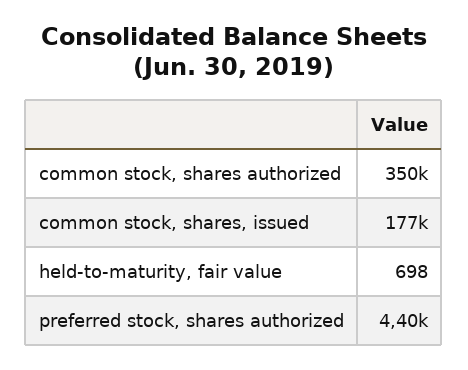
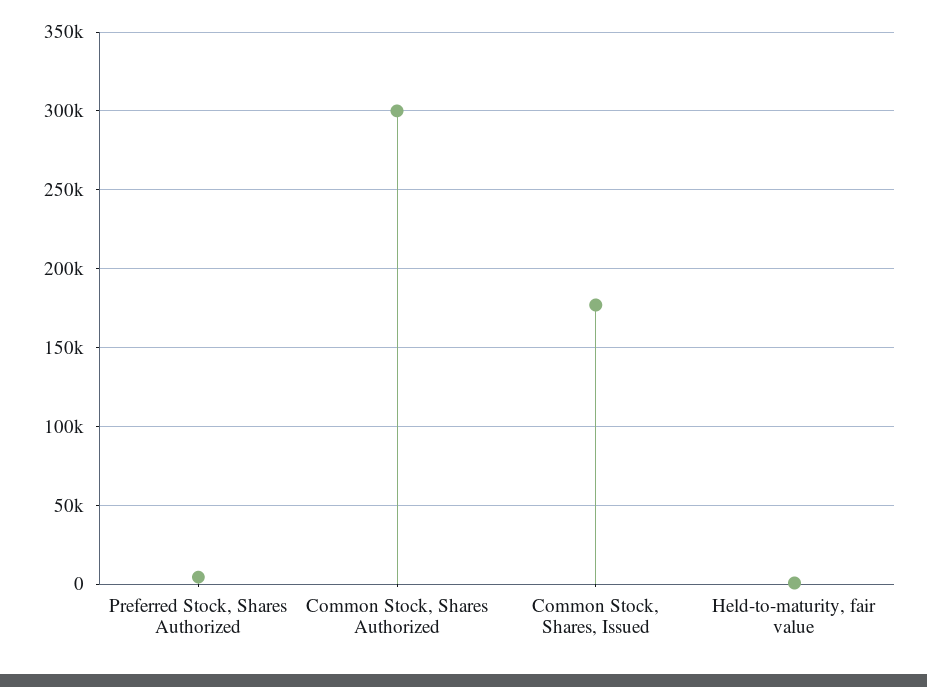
  {
-   "common stock, shares authorized": 350000,
+   "common stock, shares authorized": 300000,
    "common stock, shares, issued": 177000,
    "held-to-maturity, fair value": 698,
    "preferred stock, shares authorized": 4400
  }

